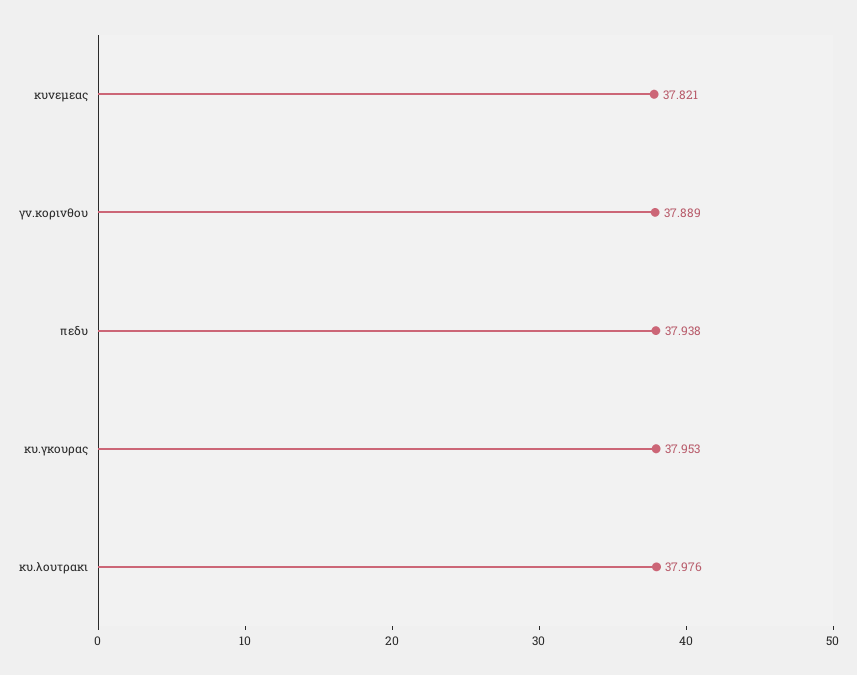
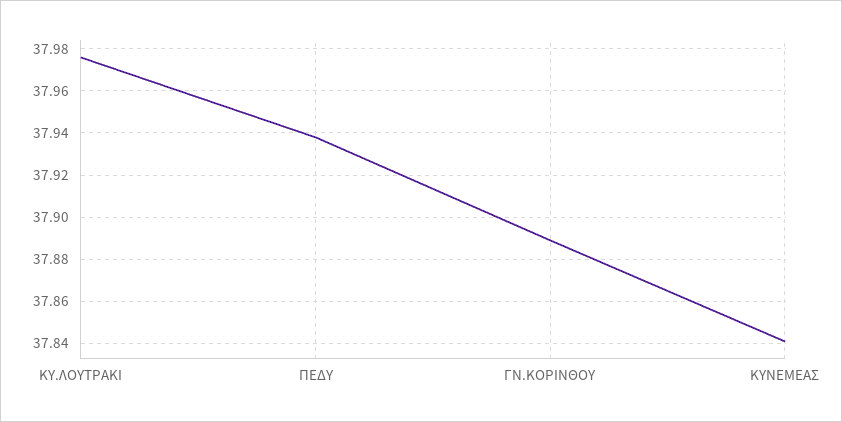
  {
-   "κυνεμεας": 37.821,
+   "κυνεμεας": 37.84,
    "γν.κορινθου": 37.889,
    "πεδυ": 37.938,
-   "κυ.γκουρας": 37.953,
    "κυ.λουτρακι": 37.976
  }

